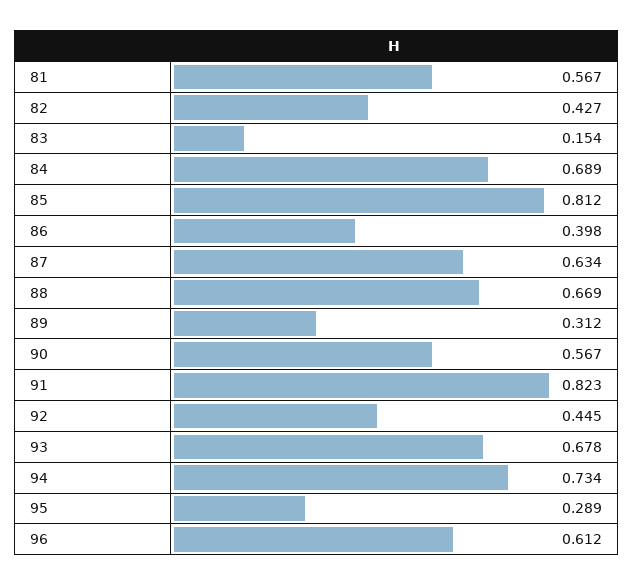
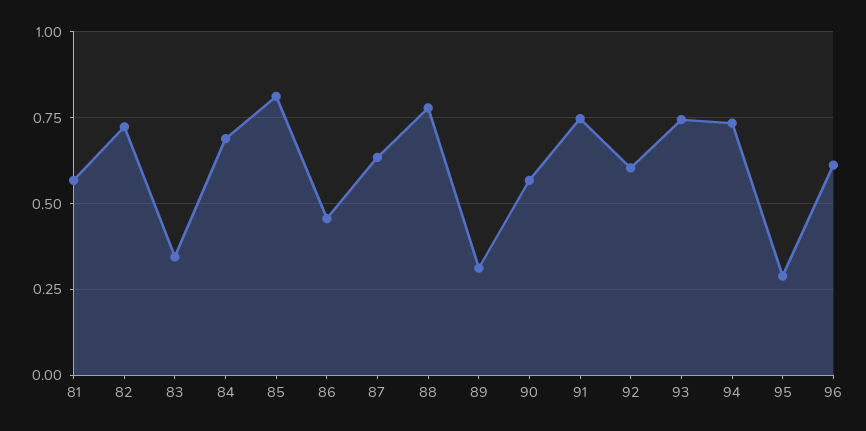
  {
    "81": 0.567,
-   "82": 0.427,
+   "82": 0.725,
-   "83": 0.154,
+   "83": 0.35,
    "84": 0.689,
    "85": 0.812,
-   "86": 0.398,
+   "86": 0.45,
    "87": 0.634,
-   "88": 0.669,
+   "88": 0.775,
    "89": 0.312,
    "90": 0.567,
-   "91": 0.823,
+   "91": 0.75,
-   "92": 0.445,
+   "92": 0.6,
-   "93": 0.678,
+   "93": 0.75,
    "94": 0.734,
    "95": 0.289,
    "96": 0.612
  }

